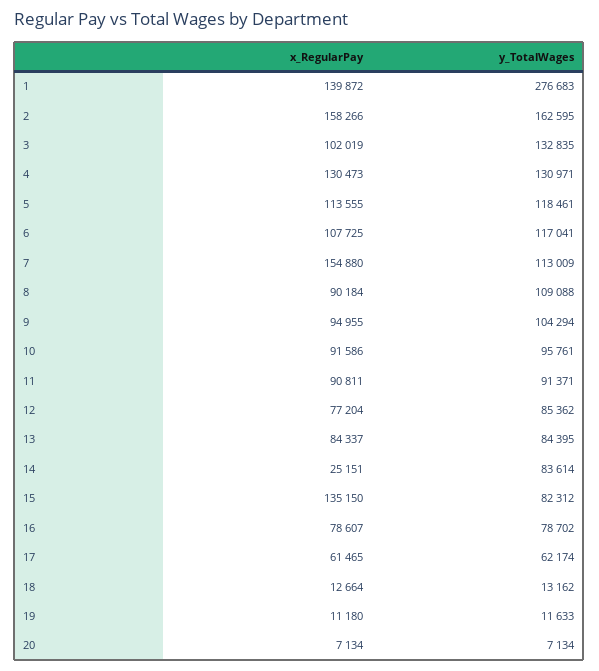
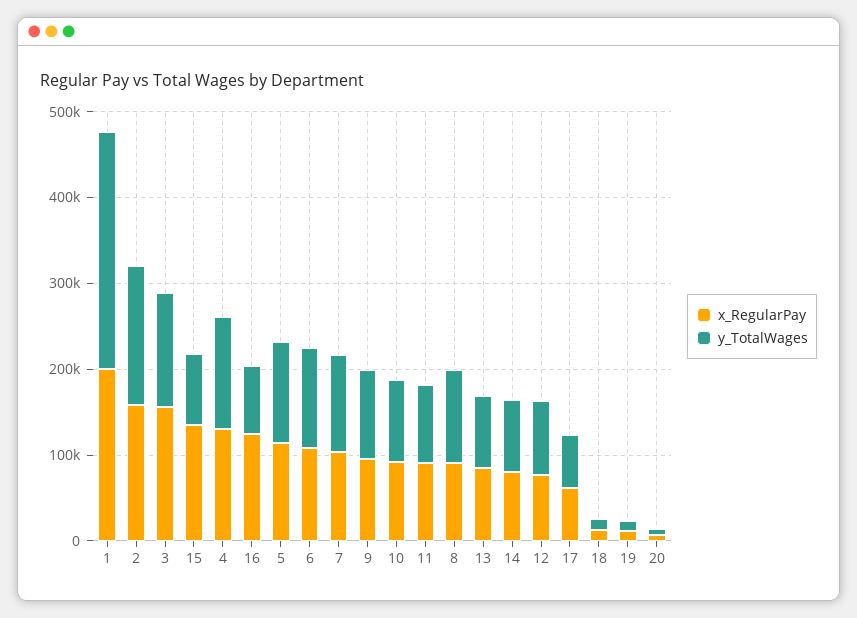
  {
    "x_RegularPay": {
-     "1": 139872,
+     "1": 200000,
      "2": 158266,
-     "3": 102019,
+     "3": 160000,
      "4": 130473,
      "5": 113555,
      "6": 107725,
-     "7": 154880,
+     "7": 100000,
      "8": 90184,
      "9": 94955,
      "10": 91586,
      "11": 90811,
      "12": 77204,
      "13": 84337,
-     "14": 25151,
+     "14": 80000,
      "15": 135150,
-     "16": 78607,
+     "16": 120000,
      "17": 61465,
      "18": 12664,
      "19": 11180,
      "20": 7134
    },
    "y_TotalWages": {
      "1": 276683,
      "2": 162595,
      "3": 132835,
      "4": 130971,
      "5": 118461,
      "6": 117041,
      "7": 113009,
      "8": 109088,
      "9": 104294,
      "10": 95761,
      "11": 91371,
      "12": 85362,
      "13": 84395,
      "14": 83614,
      "15": 82312,
      "16": 78702,
      "17": 62174,
      "18": 13162,
      "19": 11633,
      "20": 7134
    }
  }

